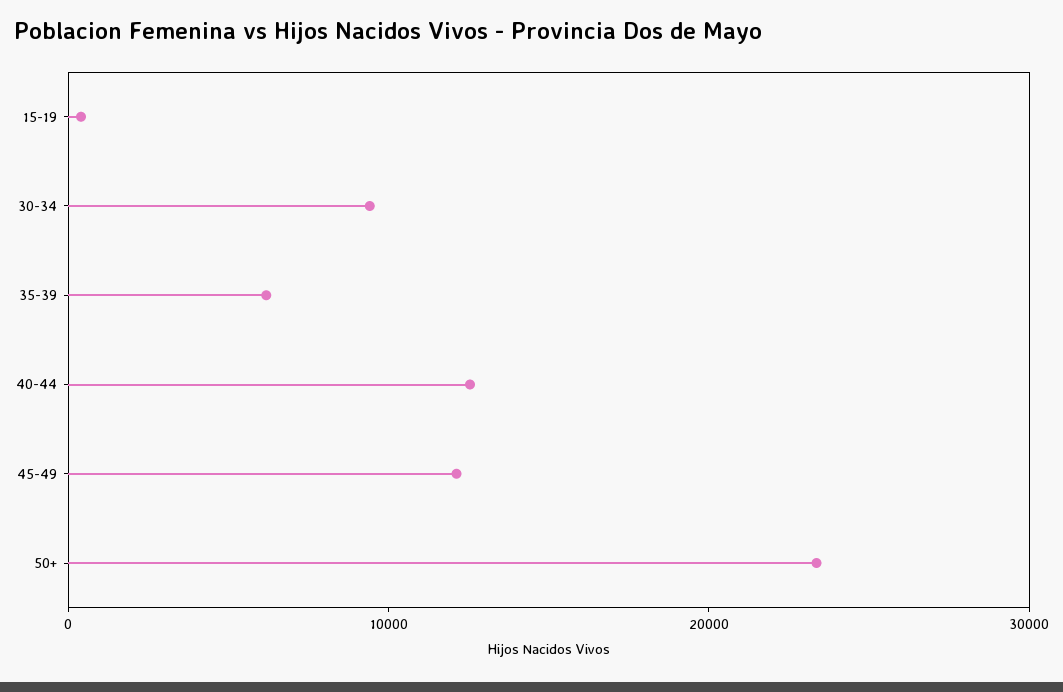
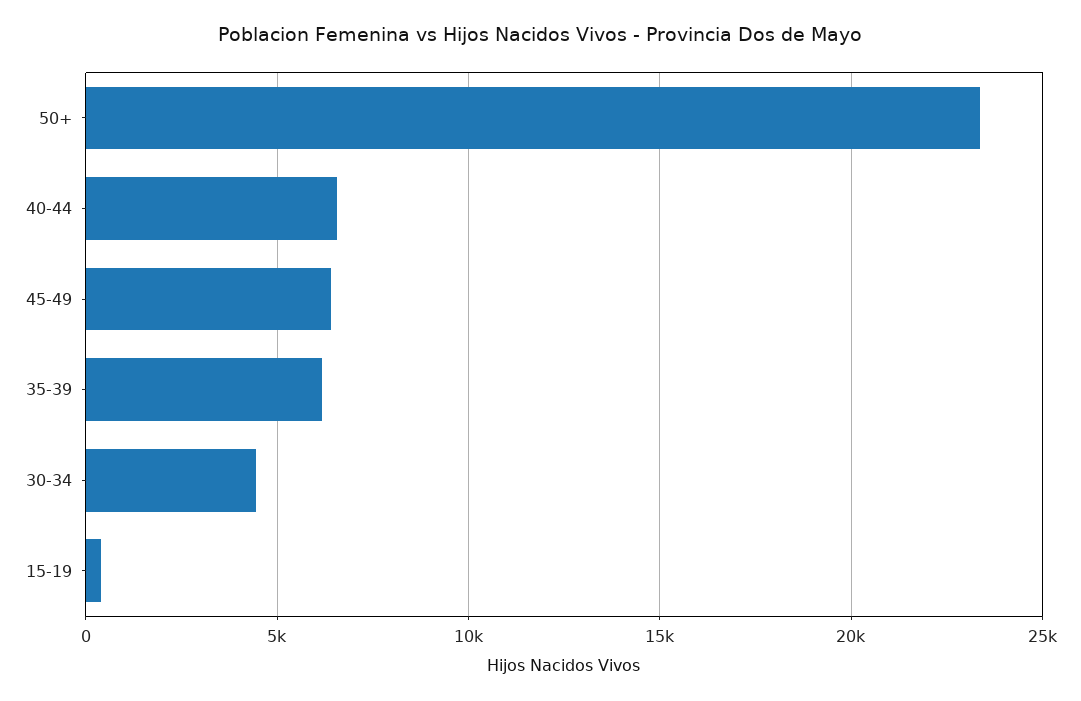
  {
    "15-19": 500,
-   "30-34": 10000,
+   "30-34": 4500,
    "35-39": 6000,
-   "40-44": 12000,
+   "40-44": 6500,
-   "45-49": 12000,
+   "45-49": 6500,
    "50+": 23500
  }

